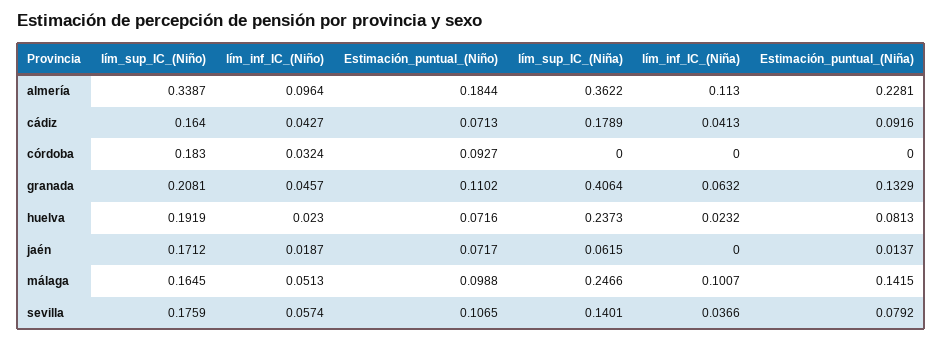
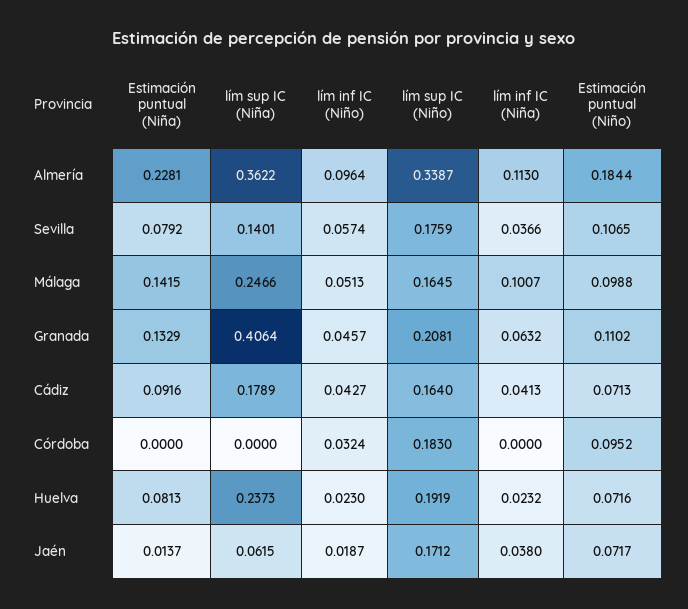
  {
    "lím_sup_IC_(Niño)": {
      "almería": 0.3387,
      "cádiz": 0.164,
      "córdoba": 0.183,
      "granada": 0.2081,
      "huelva": 0.1919,
      "jaén": 0.1712,
      "málaga": 0.1645,
      "sevilla": 0.1759
    },
    "lím_inf_IC_(Niño)": {
      "almería": 0.0964,
      "cádiz": 0.0427,
      "córdoba": 0.0324,
      "granada": 0.0457,
      "huelva": 0.023,
      "jaén": 0.0187,
      "málaga": 0.0513,
      "sevilla": 0.0574
    },
    "Estimación_puntual_(Niño)": {
      "almería": 0.1844,
      "cádiz": 0.0713,
-     "córdoba": 0.0927,
+     "córdoba": 0.0952,
      "granada": 0.1102,
      "huelva": 0.0716,
      "jaén": 0.0717,
      "málaga": 0.0988,
      "sevilla": 0.1065
    },
    "lím_sup_IC_(Niña)": {
      "almería": 0.3622,
      "cádiz": 0.1789,
      "córdoba": 0,
      "granada": 0.4064,
      "huelva": 0.2373,
      "jaén": 0.0615,
      "málaga": 0.2466,
      "sevilla": 0.1401
    },
    "lím_inf_IC_(Niña)": {
      "almería": 0.113,
      "cádiz": 0.0413,
      "córdoba": 0,
      "granada": 0.0632,
      "huelva": 0.0232,
-     "jaén": 0,
+     "jaén": 0.038,
      "málaga": 0.1007,
      "sevilla": 0.0366
    },
    "Estimación_puntual_(Niña)": {
      "almería": 0.2281,
      "cádiz": 0.0916,
      "córdoba": 0,
      "granada": 0.1329,
      "huelva": 0.0813,
      "jaén": 0.0137,
      "málaga": 0.1415,
      "sevilla": 0.0792
    }
  }

